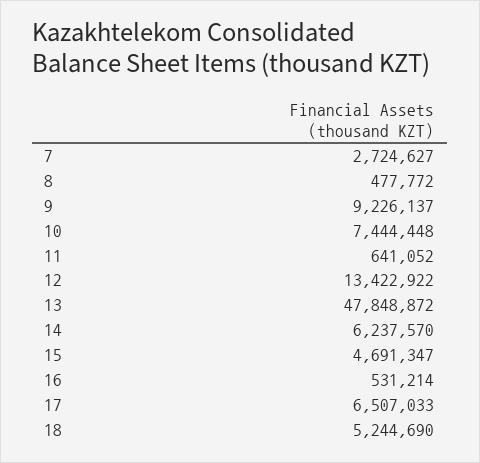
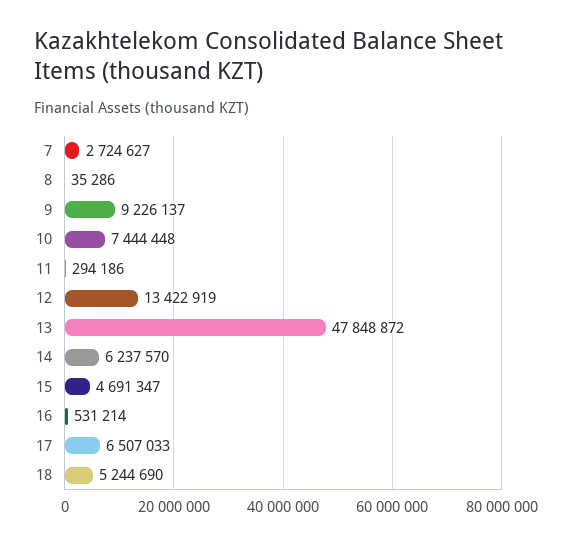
  {
    "7": 2724627,
-   "8": 477772,
+   "8": 35286,
    "9": 9226137,
    "10": 7444448,
-   "11": 641052,
+   "11": 294186,
-   "12": 13422922,
+   "12": 13422919,
    "13": 47848872,
    "14": 6237570,
    "15": 4691347,
    "16": 531214,
    "17": 6507033,
    "18": 5244690
  }

